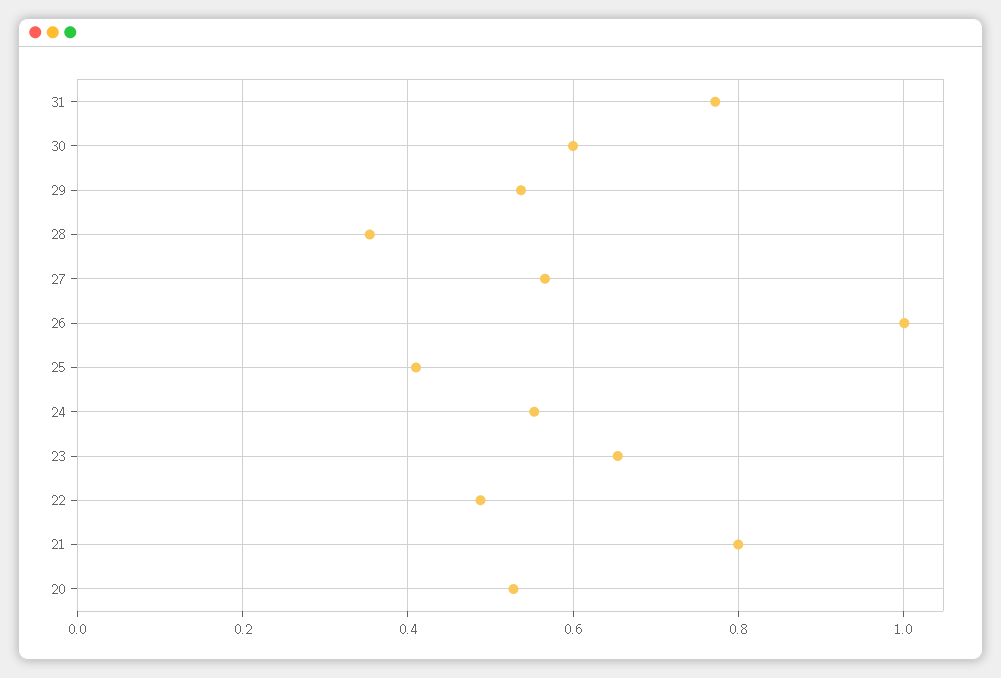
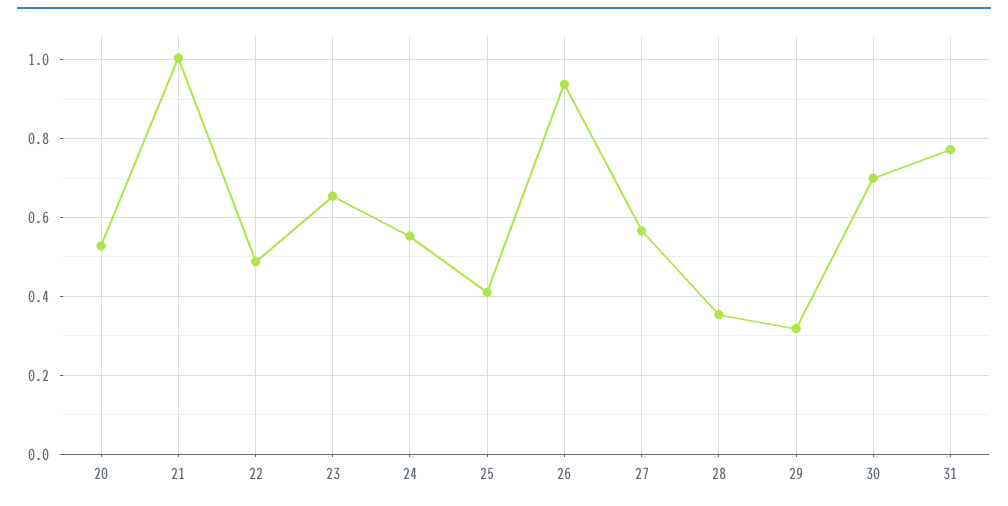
  {
    "31": 0.78,
-   "30": 0.6,
+   "30": 0.7,
-   "29": 0.54,
+   "29": 0.32,
    "28": 0.36,
    "27": 0.56,
-   "26": 1,
+   "26": 0.94,
    "25": 0.42,
    "24": 0.56,
    "23": 0.66,
    "22": 0.48,
-   "21": 0.8,
+   "21": 1,
    "20": 0.52
  }

